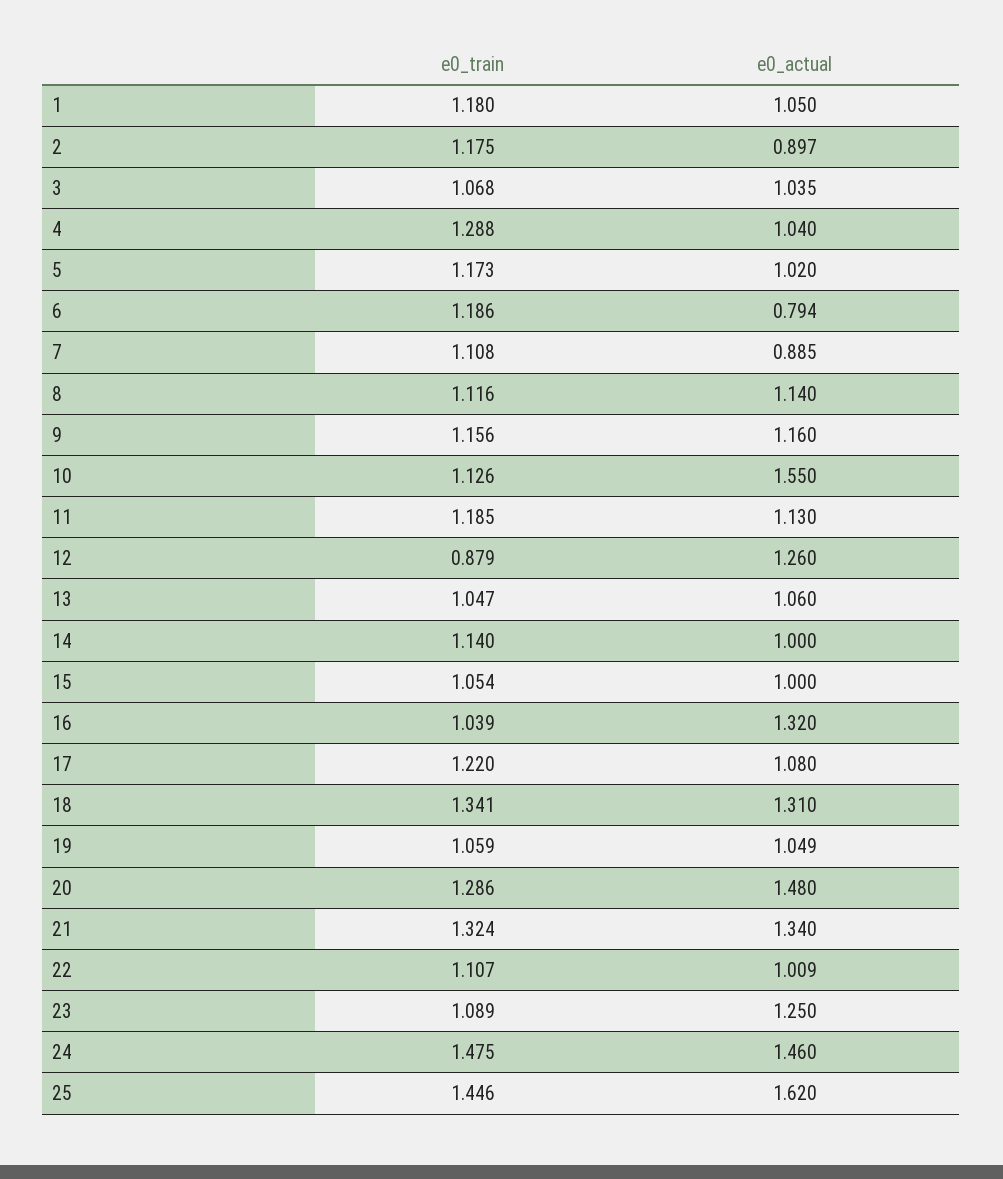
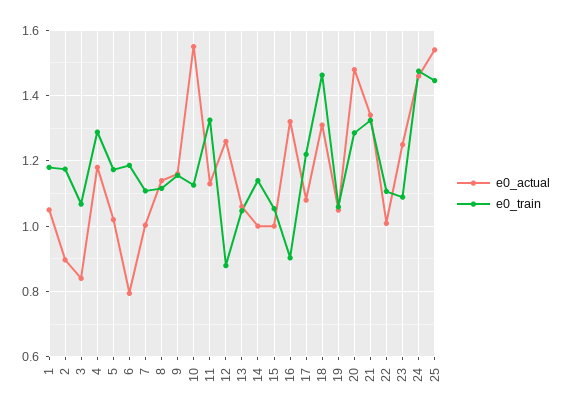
  {
    "e0_train": {
      "1": 1.18,
      "2": 1.175,
      "3": 1.068,
      "4": 1.288,
      "5": 1.173,
      "6": 1.186,
      "7": 1.108,
      "8": 1.116,
      "9": 1.156,
      "10": 1.126,
-     "11": 1.185,
+     "11": 1.32,
      "12": 0.879,
      "13": 1.047,
      "14": 1.14,
      "15": 1.054,
-     "16": 1.039,
+     "16": 0.9,
      "17": 1.22,
-     "18": 1.341,
+     "18": 1.46,
      "19": 1.059,
      "20": 1.286,
      "21": 1.324,
      "22": 1.107,
      "23": 1.089,
      "24": 1.475,
      "25": 1.446
    },
    "e0_actual": {
      "1": 1.05,
      "2": 0.897,
-     "3": 1.035,
+     "3": 0.84,
-     "4": 1.04,
+     "4": 1.18,
      "5": 1.02,
      "6": 0.794,
-     "7": 0.885,
+     "7": 1,
      "8": 1.14,
      "9": 1.16,
      "10": 1.55,
      "11": 1.13,
      "12": 1.26,
      "13": 1.06,
      "14": 1,
      "15": 1,
      "16": 1.32,
      "17": 1.08,
      "18": 1.31,
      "19": 1.049,
      "20": 1.48,
      "21": 1.34,
      "22": 1.009,
      "23": 1.25,
      "24": 1.46,
-     "25": 1.62
+     "25": 1.54
    }
  }

